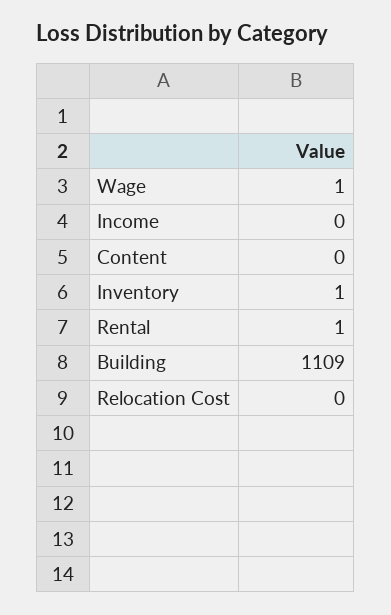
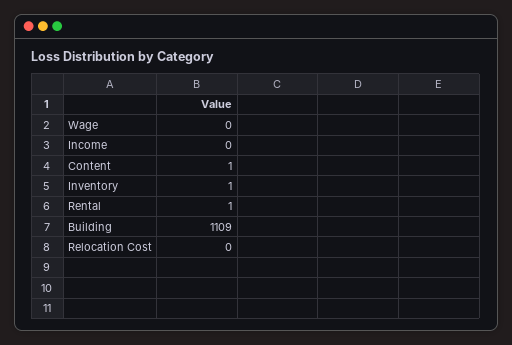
  {
-   "Wage": 1,
+   "Wage": 0,
    "Income": 0,
-   "Content": 0,
+   "Content": 1,
    "Inventory": 1,
    "Rental": 1,
    "Building": 1109,
    "Relocation Cost": 0
  }

